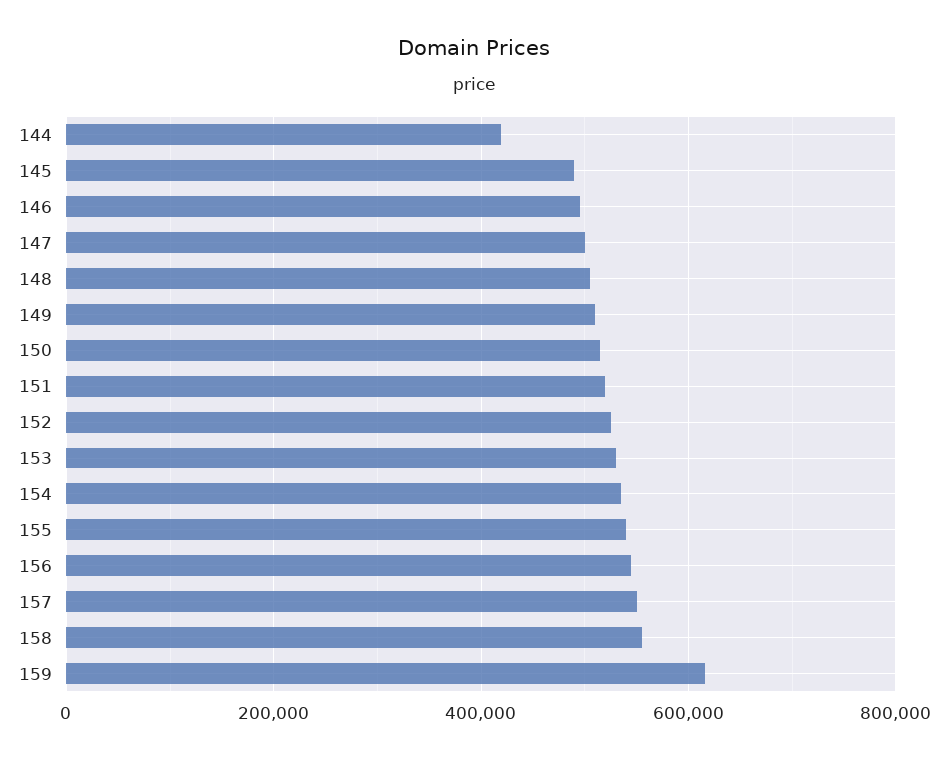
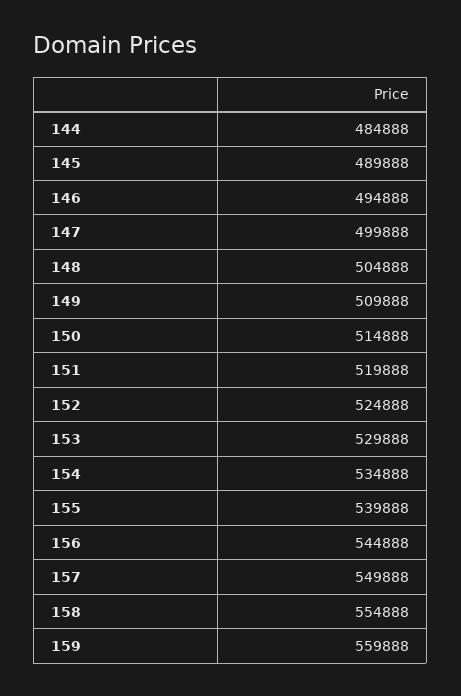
  {
-   "144": 420000,
+   "144": 484888,
    "145": 489888,
    "146": 494888,
    "147": 499888,
    "148": 504888,
    "149": 509888,
    "150": 514888,
    "151": 519888,
    "152": 524888,
    "153": 529888,
    "154": 534888,
    "155": 539888,
    "156": 544888,
    "157": 549888,
    "158": 554888,
-   "159": 620000
+   "159": 559888
  }

